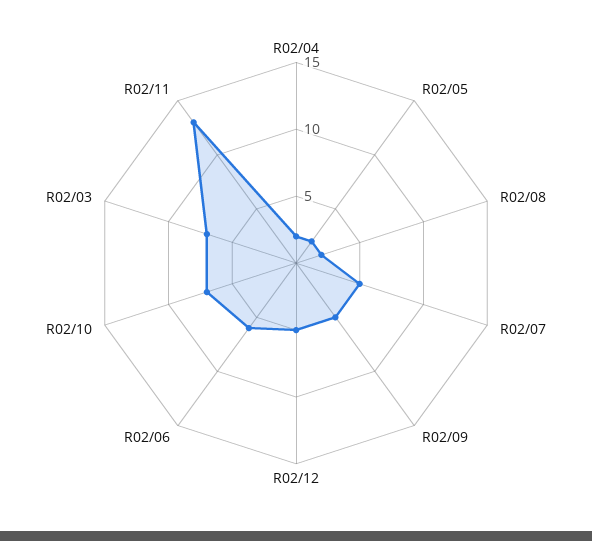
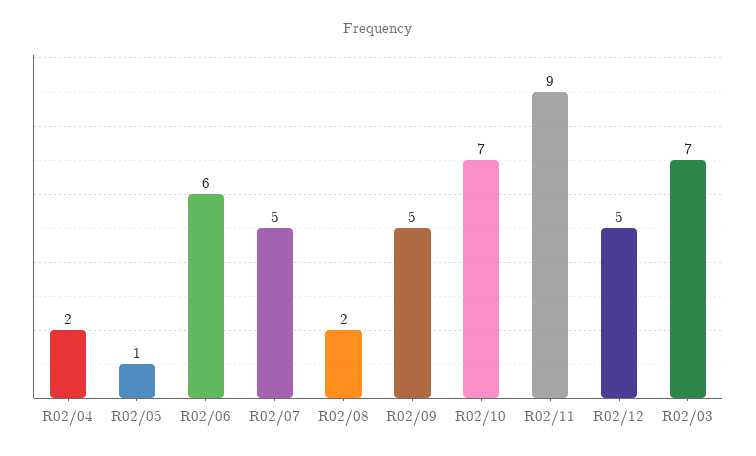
  {
    "R02/04": 2,
-   "R02/05": 2,
+   "R02/05": 1,
    "R02/08": 2,
    "R02/07": 5,
    "R02/09": 5,
    "R02/12": 5,
    "R02/06": 6,
    "R02/10": 7,
    "R02/03": 7,
-   "R02/11": 13
+   "R02/11": 9
  }

